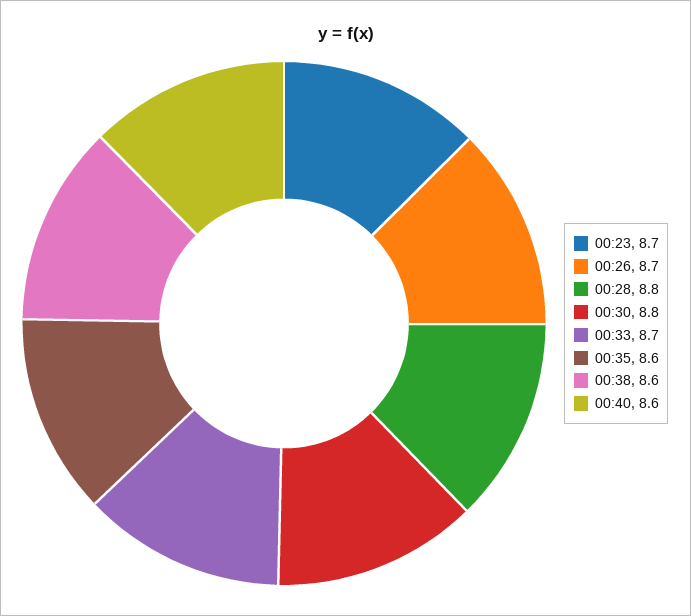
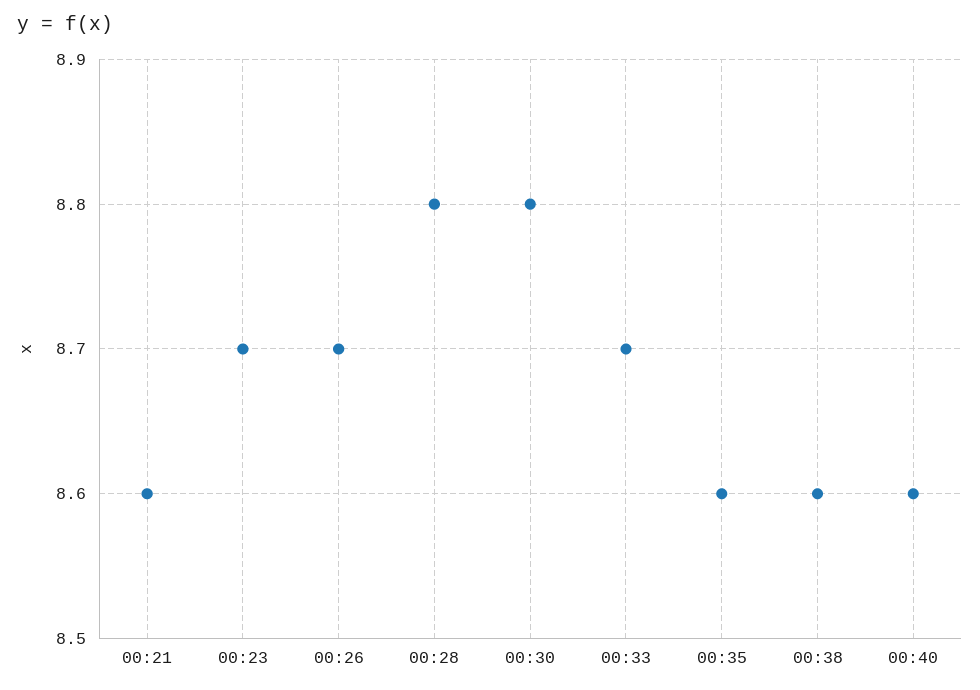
  {
    "00:23": 8.7,
    "00:26": 8.7,
    "00:28": 8.8,
    "00:30": 8.8,
    "00:33": 8.7,
    "00:35": 8.6,
    "00:38": 8.6,
-   "00:40": 8.6
+   "00:40": 8.6,
+   "00:21": 8.6
  }

